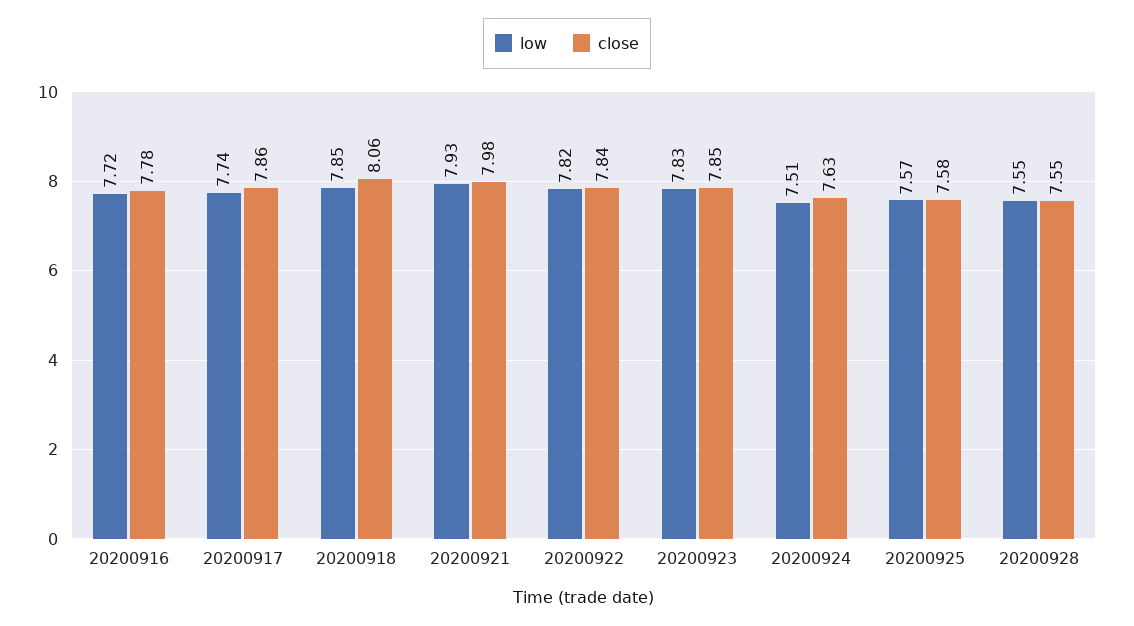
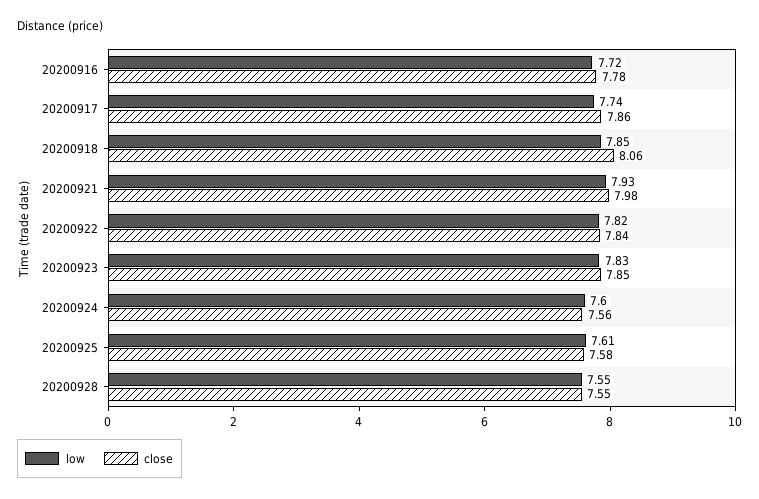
  {
    "low": {
      "20200916": 7.72,
      "20200917": 7.74,
      "20200918": 7.85,
      "20200921": 7.93,
      "20200922": 7.82,
      "20200923": 7.83,
-     "20200924": 7.51,
+     "20200924": 7.6,
-     "20200925": 7.57,
+     "20200925": 7.61,
      "20200928": 7.55
    },
    "close": {
      "20200916": 7.78,
      "20200917": 7.86,
      "20200918": 8.06,
      "20200921": 7.98,
      "20200922": 7.84,
      "20200923": 7.85,
-     "20200924": 7.63,
+     "20200924": 7.56,
      "20200925": 7.58,
      "20200928": 7.55
    }
  }

